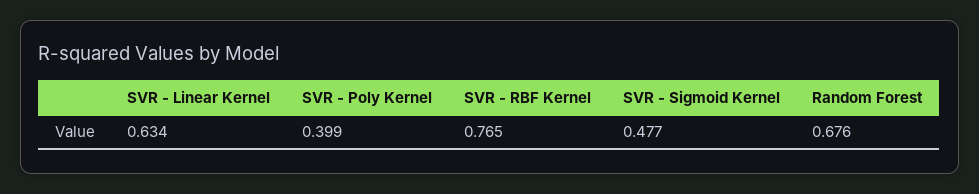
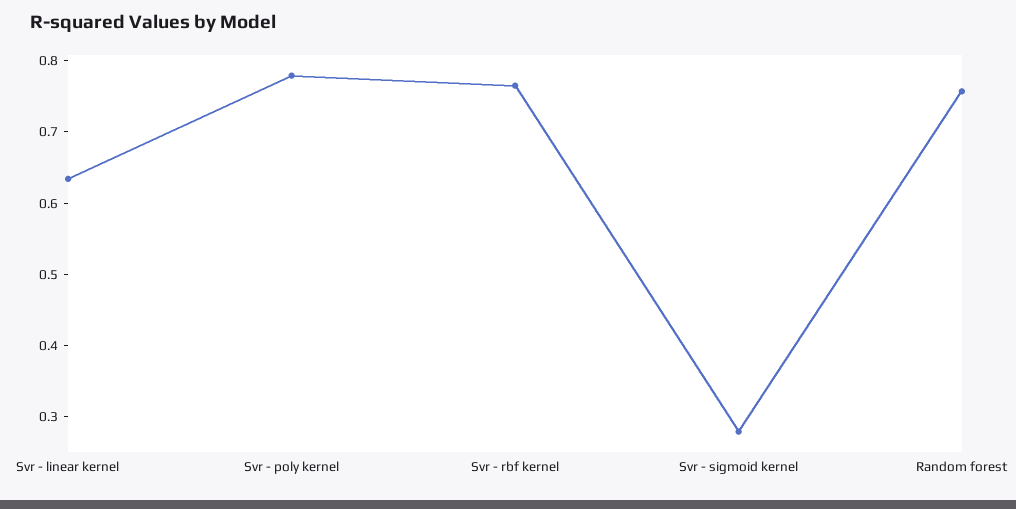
  {
    "SVR - Linear Kernel": 0.634,
-   "SVR - Poly Kernel": 0.399,
+   "SVR - Poly Kernel": 0.78,
    "SVR - RBF Kernel": 0.765,
-   "SVR - Sigmoid Kernel": 0.477,
+   "SVR - Sigmoid Kernel": 0.28,
-   "Random Forest": 0.676
+   "Random Forest": 0.76
  }

